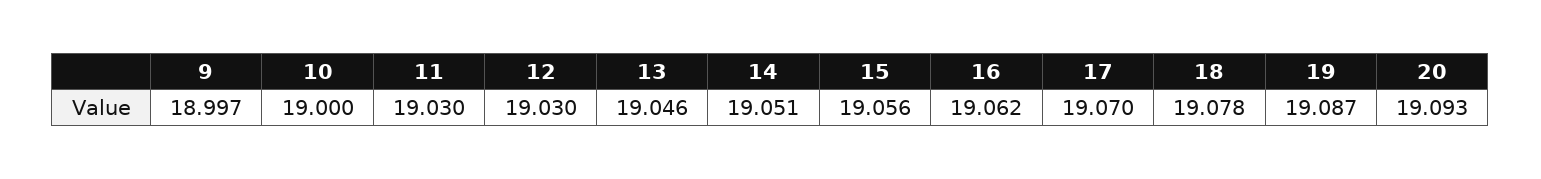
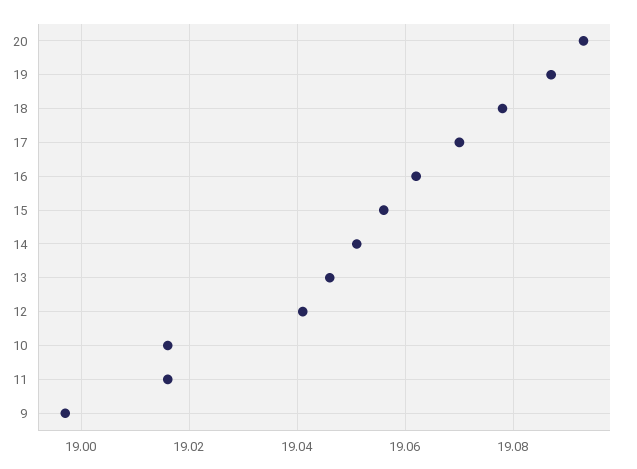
  {
    "9": 18.997,
-   "10": 19,
+   "10": 19.015,
-   "11": 19.03,
+   "11": 19.015,
-   "12": 19.03,
+   "12": 19.04,
    "13": 19.046,
    "14": 19.051,
    "15": 19.056,
    "16": 19.062,
    "17": 19.07,
    "18": 19.078,
    "19": 19.087,
    "20": 19.093
  }

